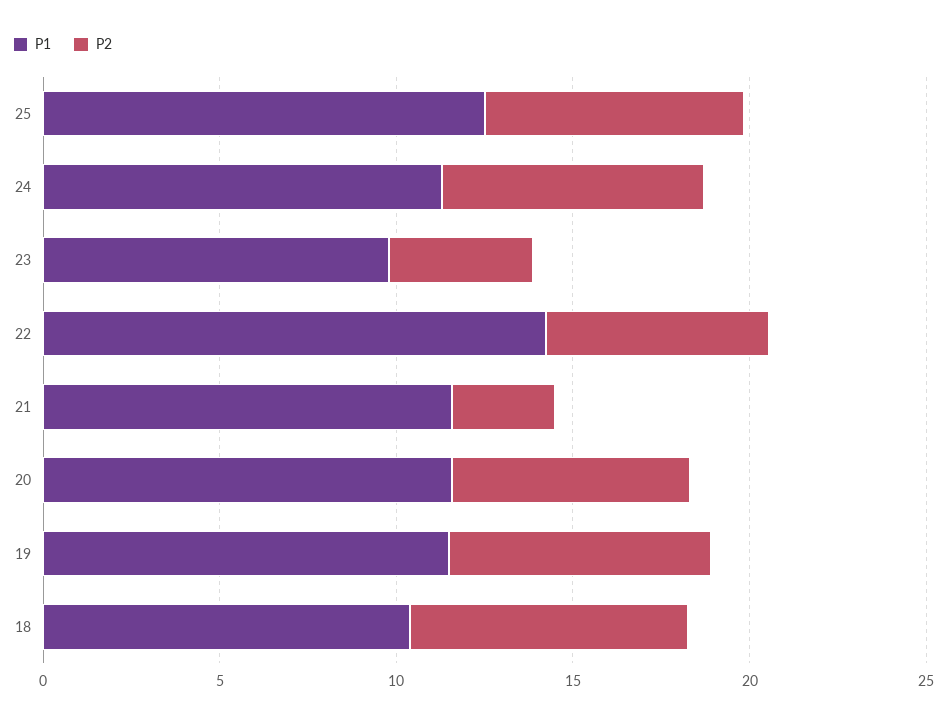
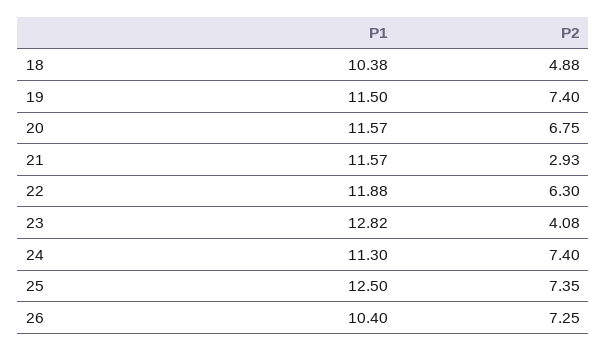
  {
    "P1": {
      "25": 12.5,
      "24": 11.3,
-     "23": 10,
+     "23": 12.82,
-     "22": 14,
+     "22": 11.88,
      "21": 11.57,
      "20": 11.57,
      "19": 11.5,
-     "18": 10.38
+     "18": 10.38,
+     "26": 10.4
    },
    "P2": {
      "25": 7.35,
      "24": 7.4,
      "23": 4.08,
      "22": 6.3,
      "21": 2.93,
      "20": 6.75,
      "19": 7.4,
-     "18": 8
+     "18": 4.88,
+     "26": 7.25
    }
  }

